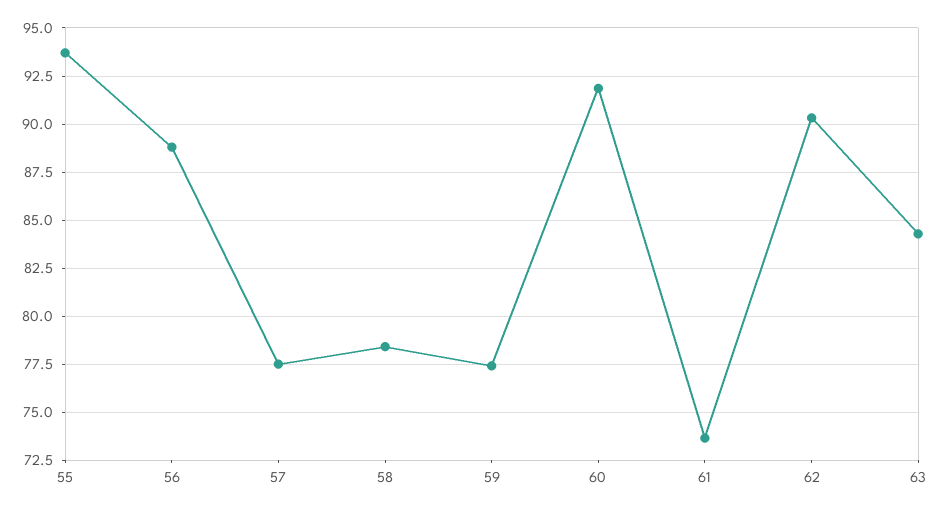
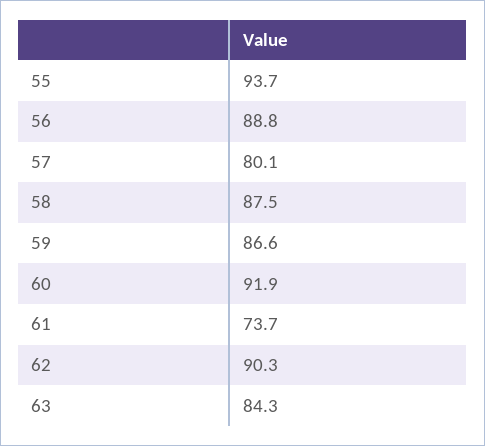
  {
    "55": 93.7,
    "56": 88.8,
-   "57": 77.5,
+   "57": 80.1,
-   "58": 78.5,
+   "58": 87.5,
-   "59": 77.5,
+   "59": 86.6,
    "60": 91.9,
    "61": 73.7,
    "62": 90.3,
    "63": 84.3
  }

